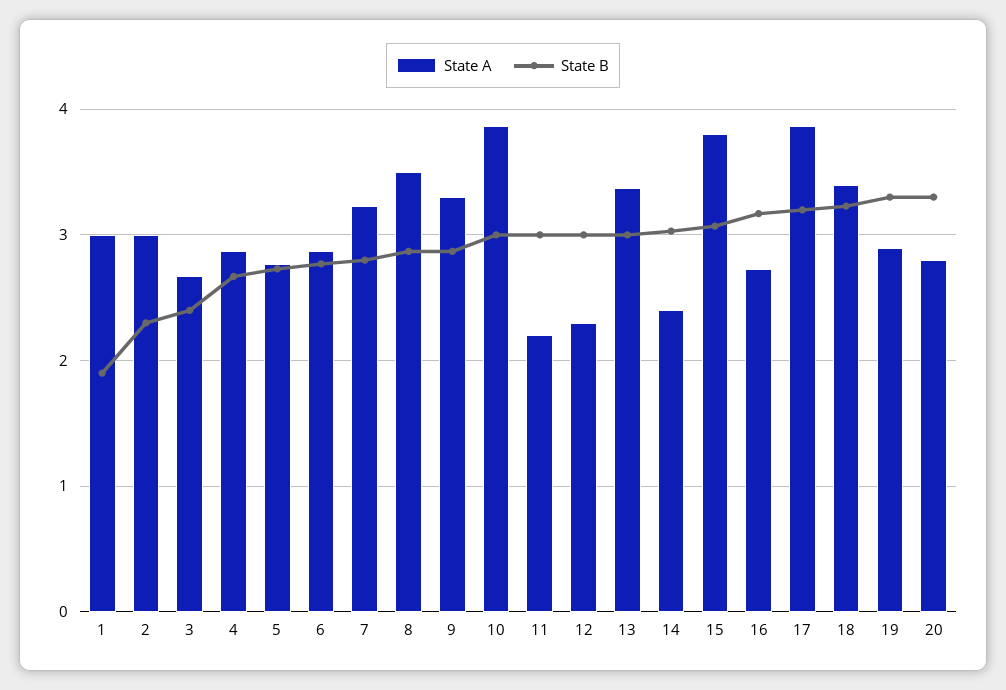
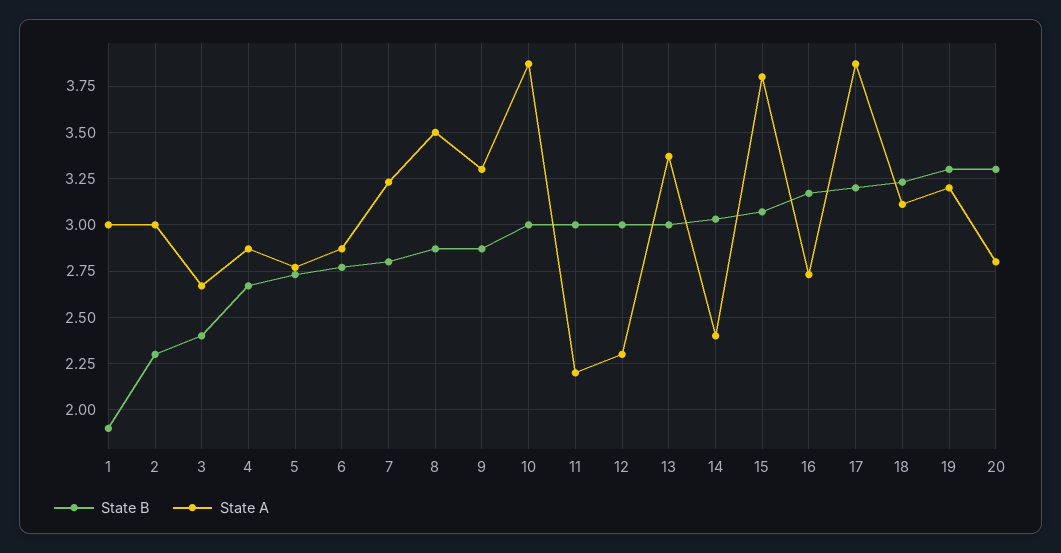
  {
    "State A": {
      "1": 3,
      "2": 3,
      "3": 2.65,
      "4": 2.85,
      "5": 2.75,
      "6": 2.85,
      "7": 3.25,
      "8": 3.5,
      "9": 3.3,
      "10": 3.85,
      "11": 2.2,
      "12": 2.3,
      "13": 3.35,
      "14": 2.4,
      "15": 3.8,
      "16": 2.75,
      "17": 3.85,
-     "18": 3.4,
+     "18": 3.1,
-     "19": 2.9,
+     "19": 3.2,
      "20": 2.8
    },
    "State B": {
      "1": 1.9,
      "2": 2.3,
      "3": 2.4,
      "4": 2.65,
      "5": 2.75,
      "6": 2.75,
      "7": 2.8,
      "8": 2.85,
      "9": 2.85,
      "10": 3,
      "11": 3,
      "12": 3,
      "13": 3,
      "14": 3.05,
      "15": 3.05,
      "16": 3.15,
      "17": 3.2,
      "18": 3.25,
      "19": 3.3,
      "20": 3.3
    }
  }

